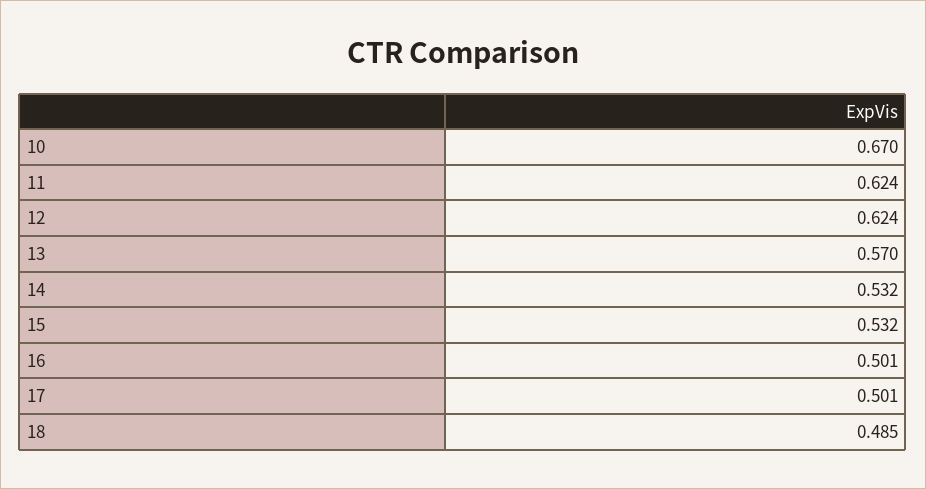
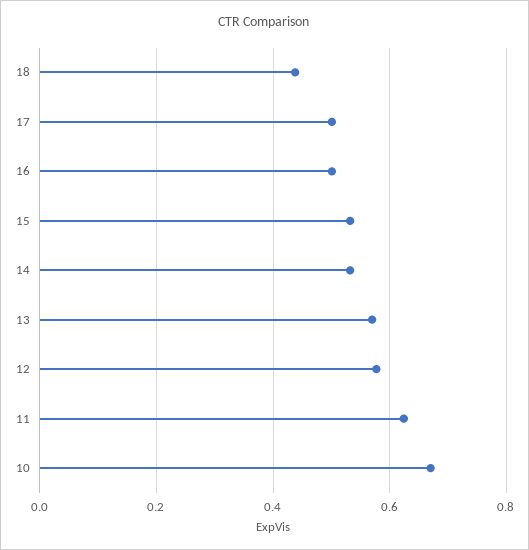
  {
    "10": 0.67,
    "11": 0.624,
-   "12": 0.624,
+   "12": 0.58,
    "13": 0.57,
    "14": 0.532,
    "15": 0.532,
    "16": 0.501,
    "17": 0.501,
-   "18": 0.485
+   "18": 0.44
  }

